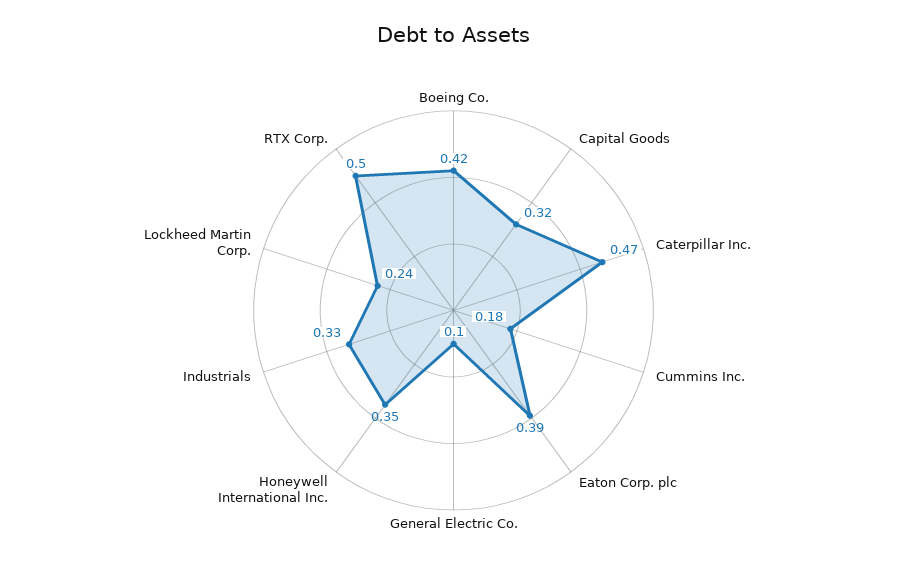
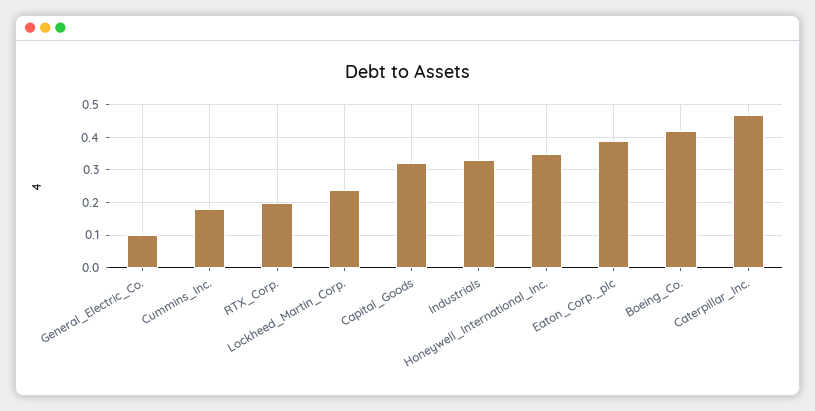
  {
    "Boeing Co.": 0.42,
    "Capital Goods": 0.32,
    "Caterpillar Inc.": 0.47,
    "Cummins Inc.": 0.18,
    "Eaton Corp. plc": 0.39,
    "General Electric Co.": 0.1,
    "Honeywell International Inc.": 0.35,
    "Industrials": 0.33,
    "Lockheed Martin Corp.": 0.24,
-   "RTX Corp.": 0.5
+   "RTX Corp.": 0.2
  }

